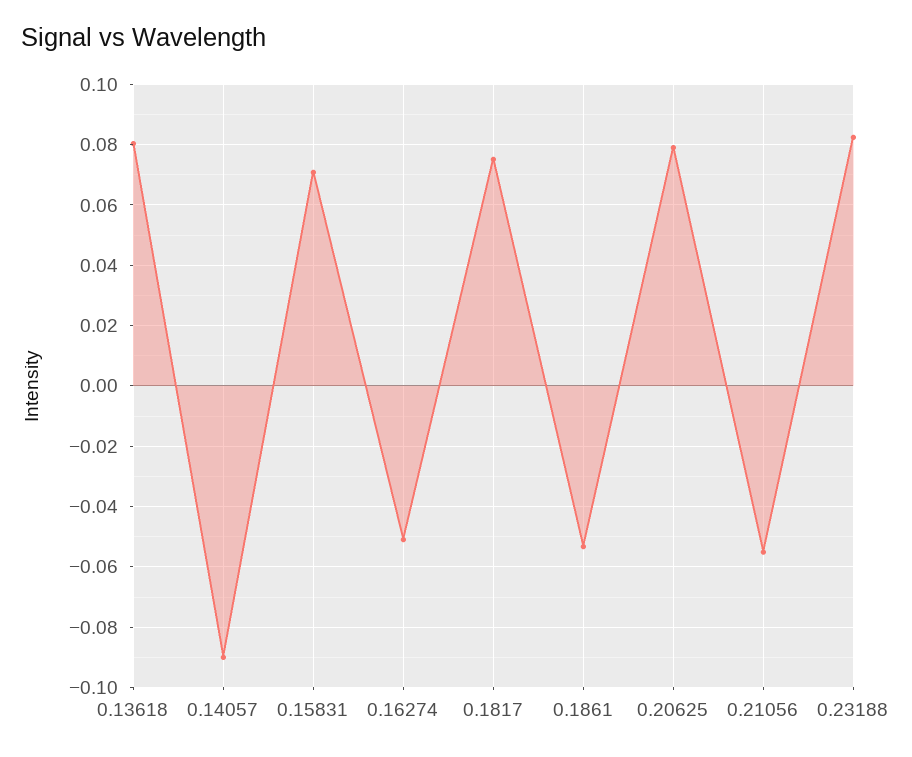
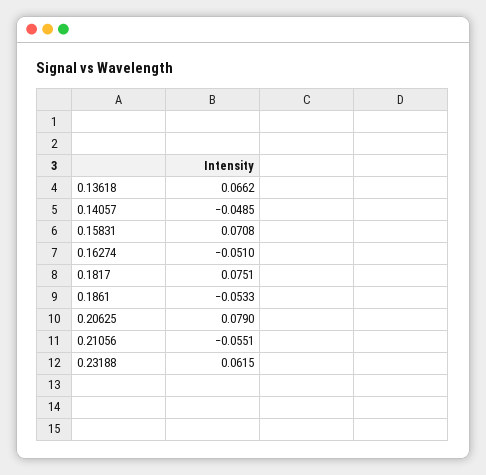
  {
-   "0.13618": 0.08,
+   "0.13618": 0.0662,
-   "0.14057": -0.09,
+   "0.14057": -0.0485,
    "0.15831": 0.0708,
    "0.16274": -0.051,
    "0.1817": 0.0751,
    "0.1861": -0.0533,
    "0.20625": 0.079,
    "0.21056": -0.0551,
-   "0.23188": 0.082
+   "0.23188": 0.0615
  }

